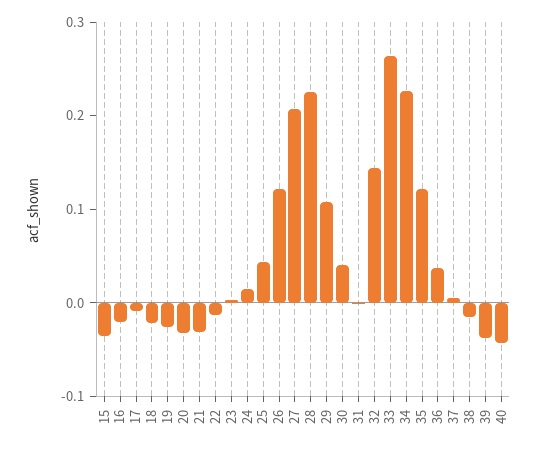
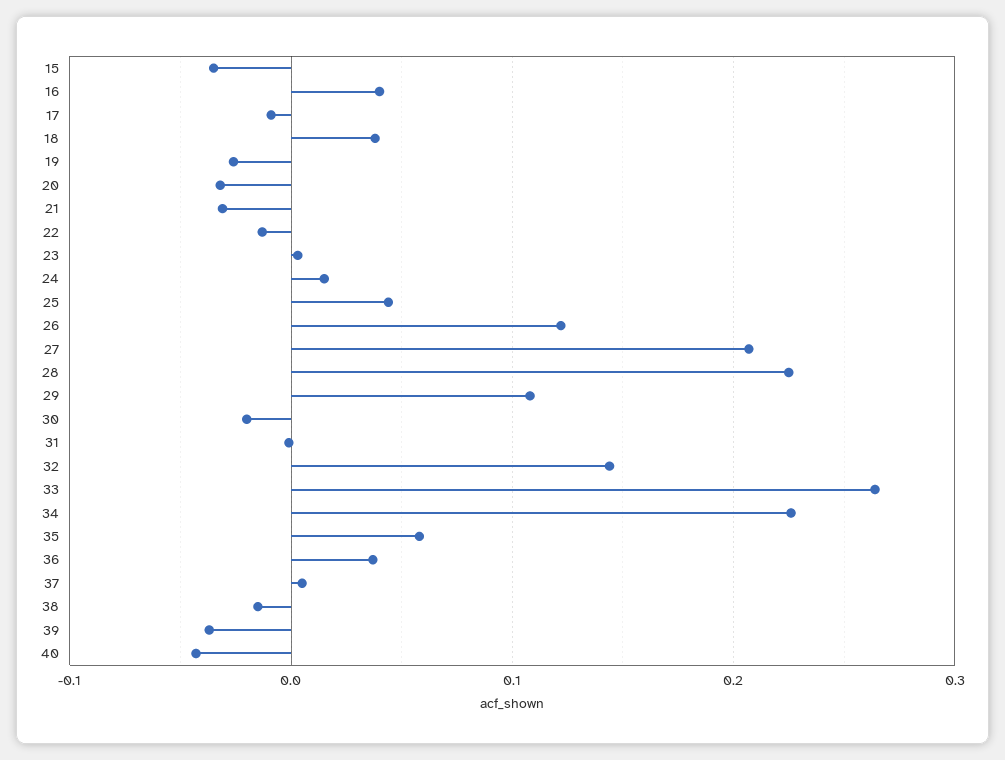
  {
    "15": -0.04,
-   "16": -0.02,
+   "16": 0.04,
    "17": -0.01,
-   "18": -0.02,
+   "18": 0.04,
    "19": -0.03,
    "20": -0.03,
    "21": -0.03,
    "22": -0.01,
    "23": 0,
    "24": 0.02,
    "25": 0.04,
    "26": 0.12,
    "27": 0.21,
    "28": 0.23,
    "29": 0.11,
-   "30": 0.04,
+   "30": -0.02,
    "31": 0,
    "32": 0.14,
    "33": 0.26,
    "34": 0.23,
-   "35": 0.12,
+   "35": 0.06,
    "36": 0.04,
    "37": 0.01,
    "38": -0.02,
    "39": -0.04,
    "40": -0.04
  }

